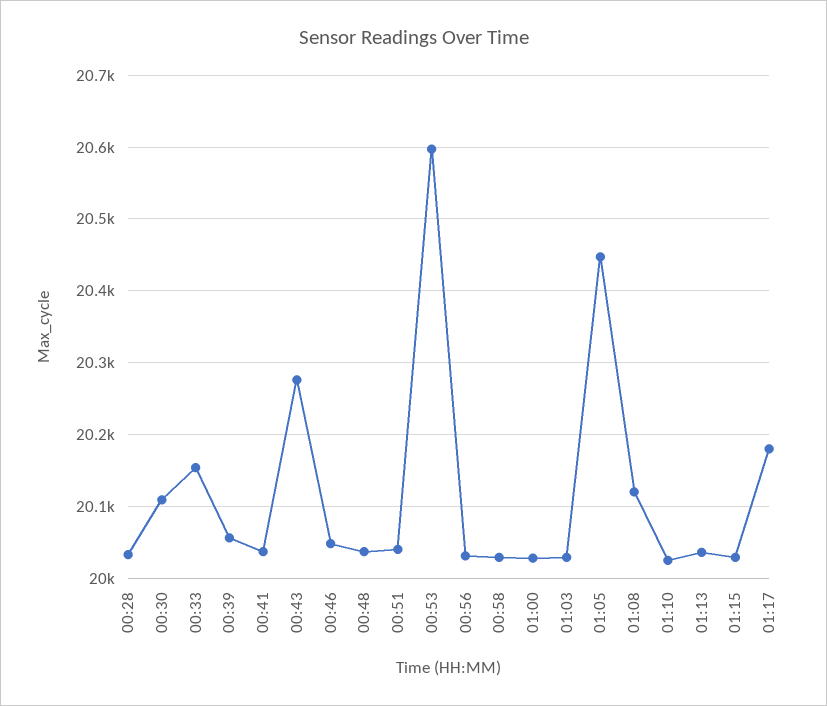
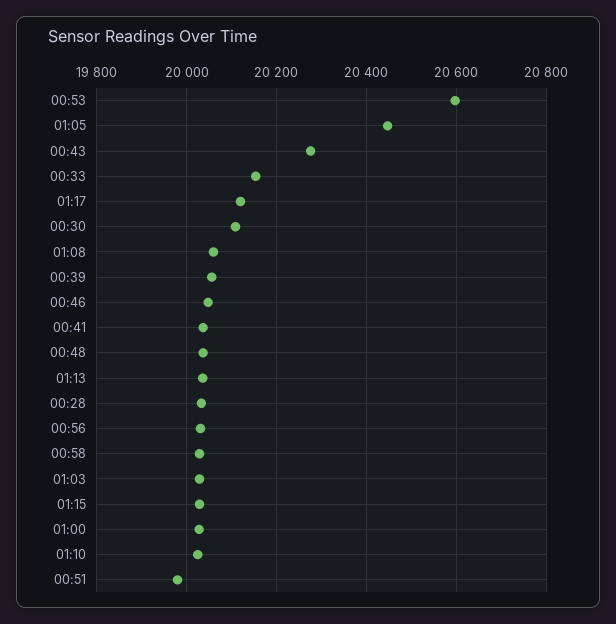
  {
    "00:28": 20030,
    "00:30": 20110,
    "00:33": 20150,
    "00:39": 20060,
    "00:41": 20040,
    "00:43": 20280,
    "00:46": 20050,
    "00:48": 20040,
-   "00:51": 20040,
+   "00:51": 19980,
    "00:53": 20600,
    "00:56": 20030,
    "00:58": 20030,
    "01:00": 20030,
    "01:03": 20030,
    "01:05": 20450,
-   "01:08": 20120,
+   "01:08": 20060,
    "01:10": 20030,
    "01:13": 20040,
    "01:15": 20030,
-   "01:17": 20180
+   "01:17": 20120
  }

